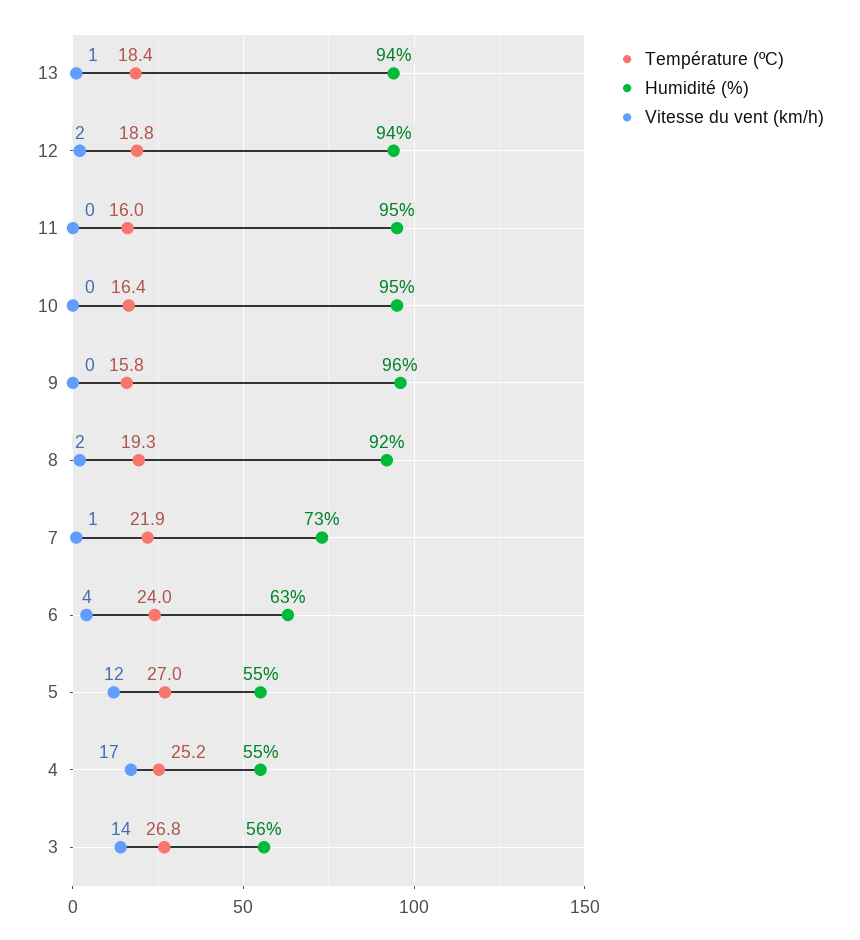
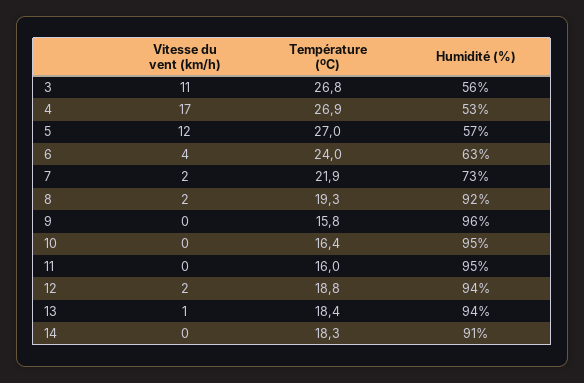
  {
    "Température (ºC)": {
      "13": 18.4,
      "12": 18.8,
      "11": 16,
      "10": 16.4,
      "9": 15.8,
      "8": 19.3,
      "7": 21.9,
      "6": 24,
      "5": 27,
-     "4": 25.2,
+     "4": 26.9,
-     "3": 26.8
+     "3": 26.8,
+     "14": 18.3
    },
    "Humidité (%)": {
      "13": 94,
      "12": 94,
      "11": 95,
      "10": 95,
      "9": 96,
      "8": 92,
      "7": 73,
      "6": 63,
-     "5": 55,
+     "5": 57,
-     "4": 55,
+     "4": 53,
-     "3": 56
+     "3": 56,
+     "14": 91
    },
    "Vitesse du vent (km/h)": {
      "13": 1,
      "12": 2,
      "11": 0,
      "10": 0,
      "9": 0,
      "8": 2,
-     "7": 1,
+     "7": 2,
      "6": 4,
      "5": 12,
      "4": 17,
-     "3": 14
+     "3": 11,
+     "14": 0
    }
  }

